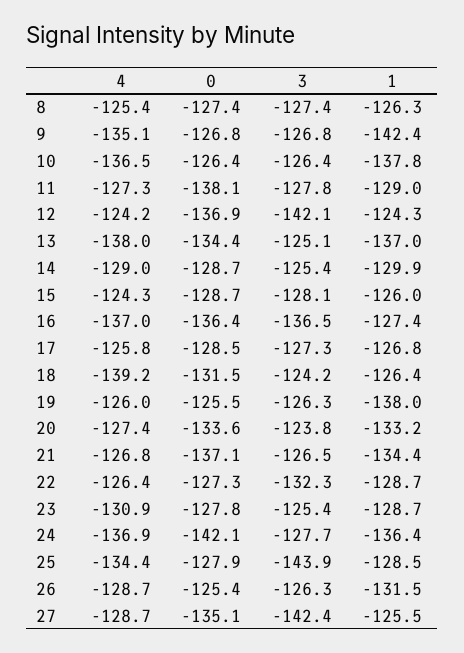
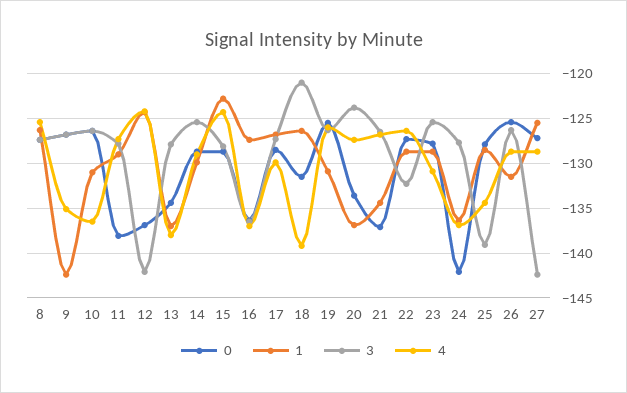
  {
    "4": {
      "8": -125.4,
      "9": -135.1,
      "10": -136.5,
      "11": -127.3,
      "12": -124.2,
      "13": -138,
      "14": -129,
      "15": -124.3,
      "16": -137,
-     "17": -125.8,
+     "17": -130,
      "18": -139.2,
      "19": -126,
      "20": -127.4,
      "21": -126.8,
      "22": -126.4,
      "23": -130.9,
      "24": -136.9,
      "25": -134.4,
      "26": -128.7,
      "27": -128.7
    },
    "0": {
      "8": -127.4,
      "9": -126.8,
      "10": -126.4,
      "11": -138.1,
      "12": -136.9,
      "13": -134.4,
      "14": -128.7,
      "15": -128.7,
      "16": -136.4,
      "17": -128.5,
      "18": -131.5,
      "19": -125.5,
      "20": -133.6,
      "21": -137.1,
      "22": -127.3,
      "23": -127.8,
      "24": -142.1,
      "25": -127.9,
      "26": -125.4,
-     "27": -135.1
+     "27": -127
    },
    "3": {
      "8": -127.4,
      "9": -126.8,
      "10": -126.4,
      "11": -127.8,
      "12": -142.1,
-     "13": -125.1,
+     "13": -128,
      "14": -125.4,
      "15": -128.1,
      "16": -136.5,
      "17": -127.3,
-     "18": -124.2,
+     "18": -121,
      "19": -126.3,
      "20": -123.8,
      "21": -126.5,
      "22": -132.3,
      "23": -125.4,
      "24": -127.7,
-     "25": -143.9,
+     "25": -139,
      "26": -126.3,
      "27": -142.4
    },
    "1": {
      "8": -126.3,
      "9": -142.4,
-     "10": -137.8,
+     "10": -131,
      "11": -129,
      "12": -124.3,
      "13": -137,
      "14": -129.9,
-     "15": -126,
+     "15": -123,
      "16": -127.4,
      "17": -126.8,
      "18": -126.4,
-     "19": -138,
+     "19": -131,
-     "20": -133.2,
+     "20": -137,
      "21": -134.4,
      "22": -128.7,
      "23": -128.7,
      "24": -136.4,
      "25": -128.5,
      "26": -131.5,
      "27": -125.5
    }
  }

